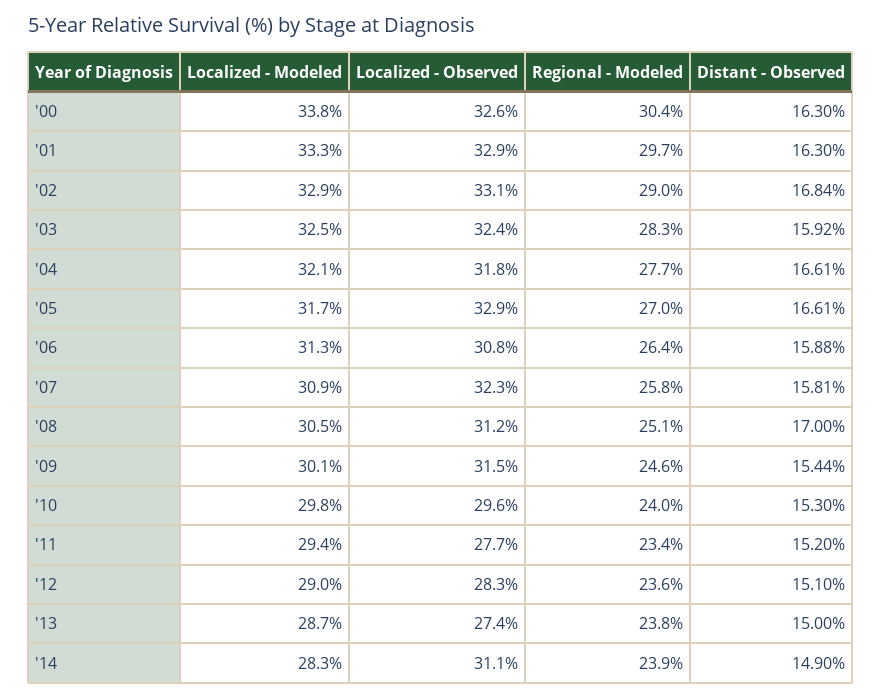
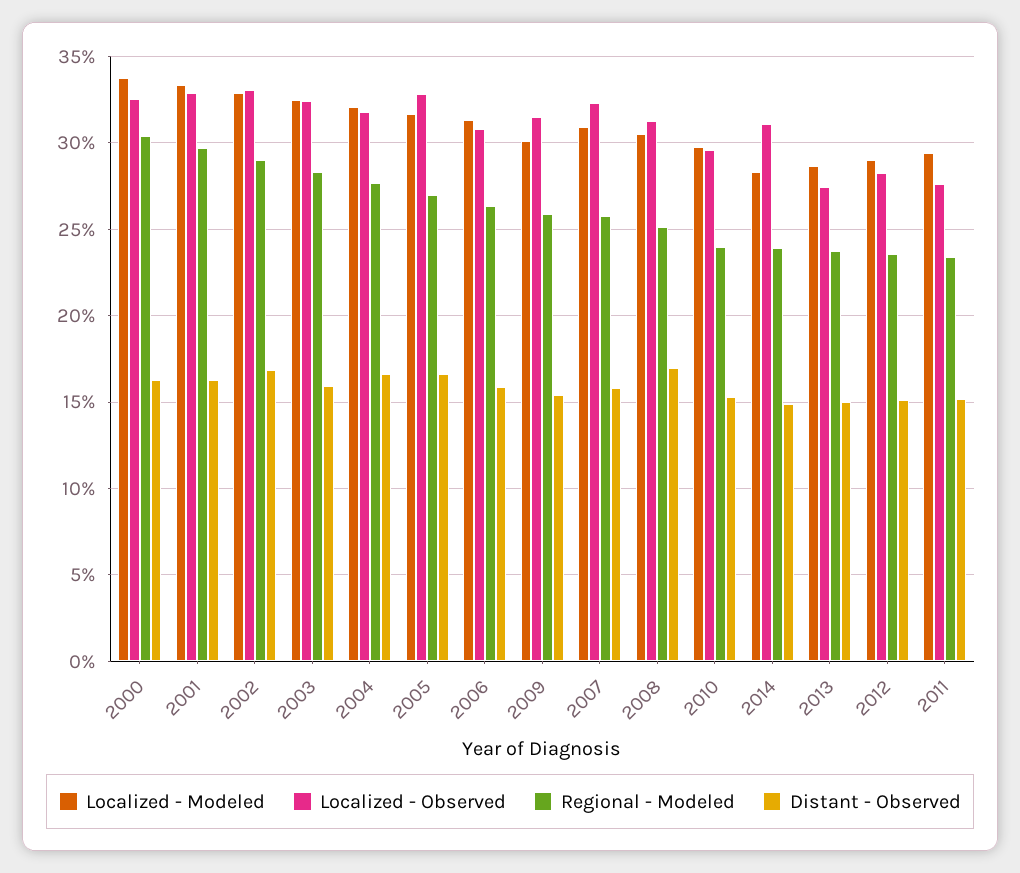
  {
    "Localized - Modeled": {
      "'00": 33.8,
      "'01": 33.3,
      "'02": 32.9,
      "'03": 32.5,
      "'04": 32.1,
      "'05": 31.7,
      "'06": 31.3,
      "'07": 30.9,
      "'08": 30.5,
      "'09": 30.1,
      "'10": 29.8,
      "'11": 29.4,
      "'12": 29,
      "'13": 28.7,
      "'14": 28.3
    },
    "Localized - Observed": {
      "'00": 32.6,
      "'01": 32.9,
      "'02": 33.1,
      "'03": 32.4,
      "'04": 31.8,
      "'05": 32.9,
      "'06": 30.8,
      "'07": 32.3,
      "'08": 31.2,
      "'09": 31.5,
      "'10": 29.6,
      "'11": 27.7,
      "'12": 28.3,
      "'13": 27.4,
      "'14": 31.1
    },
    "Regional - Modeled": {
      "'00": 30.4,
      "'01": 29.7,
      "'02": 29,
      "'03": 28.3,
      "'04": 27.7,
      "'05": 27,
      "'06": 26.4,
      "'07": 25.8,
      "'08": 25.1,
-     "'09": 24.6,
+     "'09": 26,
      "'10": 24,
      "'11": 23.4,
      "'12": 23.6,
      "'13": 23.8,
      "'14": 23.9
    },
    "Distant - Observed": {
      "'00": 16.3,
      "'01": 16.3,
      "'02": 16.84,
      "'03": 15.92,
      "'04": 16.61,
      "'05": 16.61,
      "'06": 15.88,
      "'07": 15.81,
      "'08": 17,
      "'09": 15.44,
      "'10": 15.3,
      "'11": 15.2,
      "'12": 15.1,
      "'13": 15,
      "'14": 14.9
    }
  }

